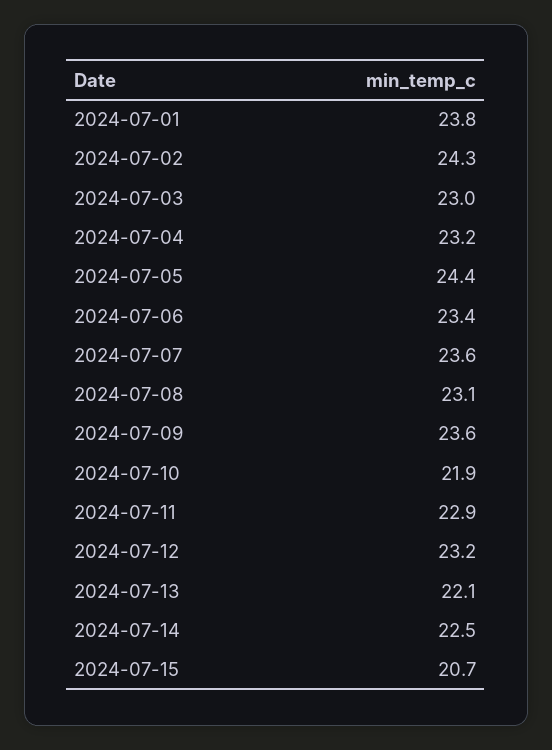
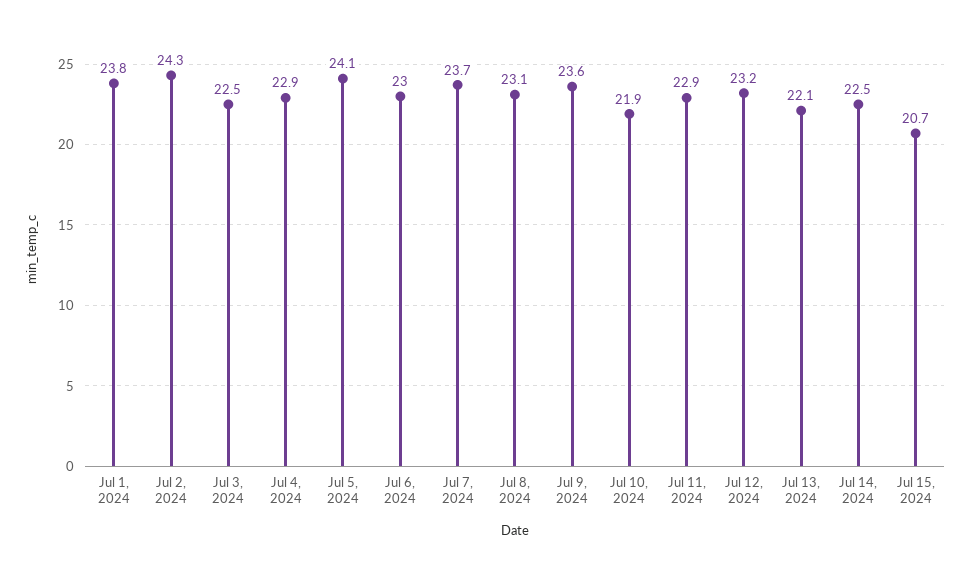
  {
    "2024-07-01": 23.8,
    "2024-07-02": 24.3,
-   "2024-07-03": 23,
+   "2024-07-03": 22.5,
-   "2024-07-04": 23.2,
+   "2024-07-04": 22.9,
-   "2024-07-05": 24.4,
+   "2024-07-05": 24.1,
-   "2024-07-06": 23.4,
+   "2024-07-06": 23,
-   "2024-07-07": 23.6,
+   "2024-07-07": 23.7,
    "2024-07-08": 23.1,
    "2024-07-09": 23.6,
    "2024-07-10": 21.9,
    "2024-07-11": 22.9,
    "2024-07-12": 23.2,
    "2024-07-13": 22.1,
    "2024-07-14": 22.5,
    "2024-07-15": 20.7
  }

